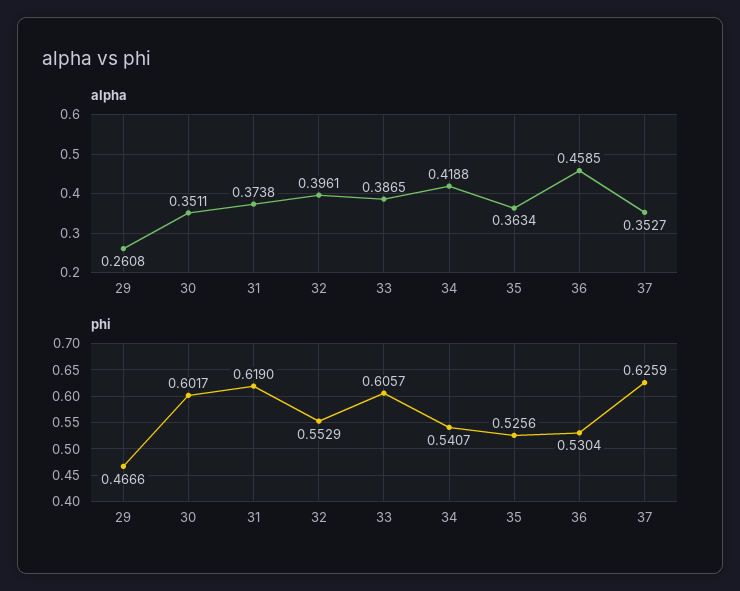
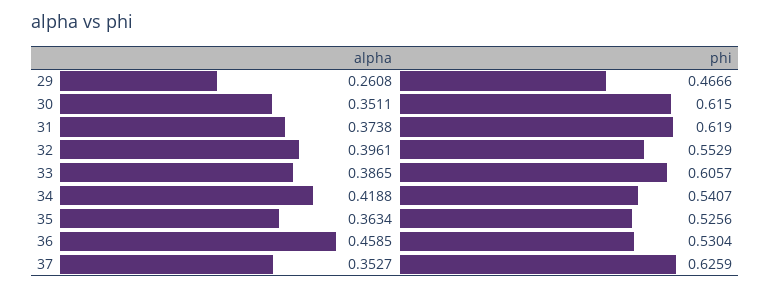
  {
    "alpha": {
      "29": 0.2608,
      "30": 0.3511,
      "31": 0.3738,
      "32": 0.3961,
      "33": 0.3865,
      "34": 0.4188,
      "35": 0.3634,
      "36": 0.4585,
      "37": 0.3527
    },
    "phi": {
      "29": 0.4666,
-     "30": 0.6017,
+     "30": 0.615,
      "31": 0.619,
      "32": 0.5529,
      "33": 0.6057,
      "34": 0.5407,
      "35": 0.5256,
      "36": 0.5304,
      "37": 0.6259
    }
  }

